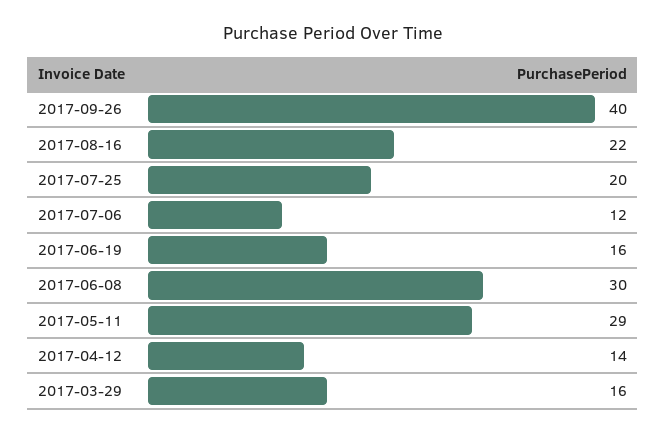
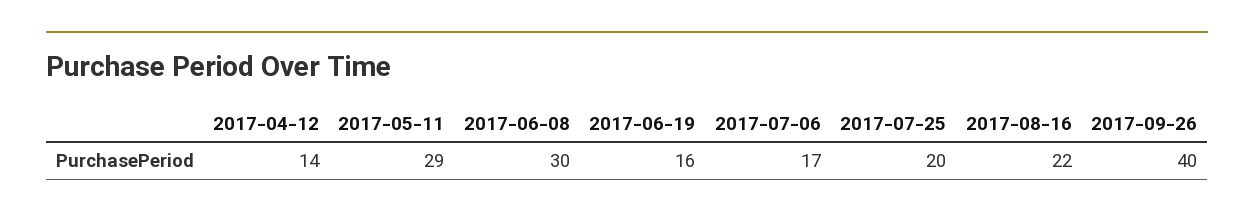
  {
    "2017-09-26": 40,
    "2017-08-16": 22,
    "2017-07-25": 20,
-   "2017-07-06": 12,
+   "2017-07-06": 17,
    "2017-06-19": 16,
    "2017-06-08": 30,
    "2017-05-11": 29,
-   "2017-04-12": 14,
+   "2017-04-12": 14
-   "2017-03-29": 16
  }

